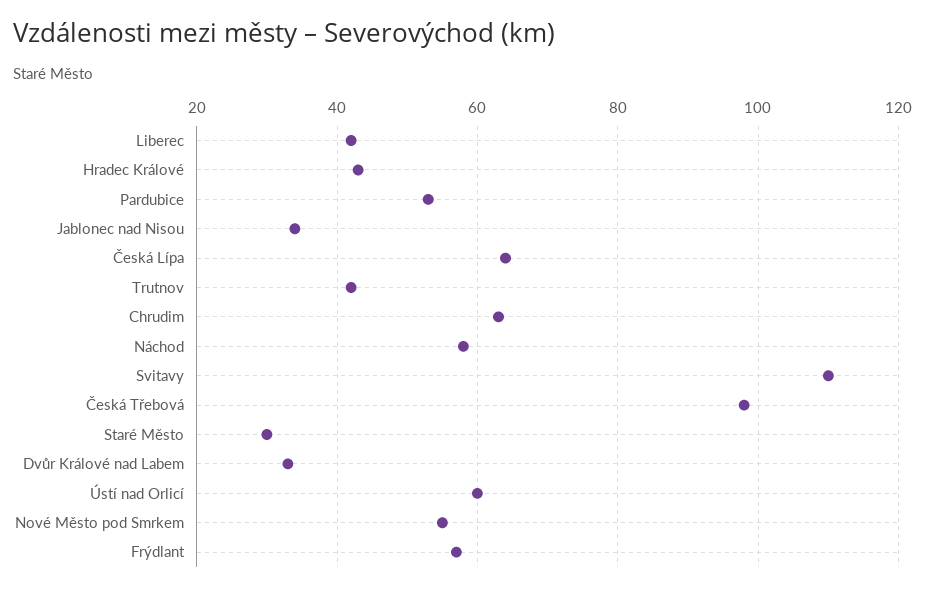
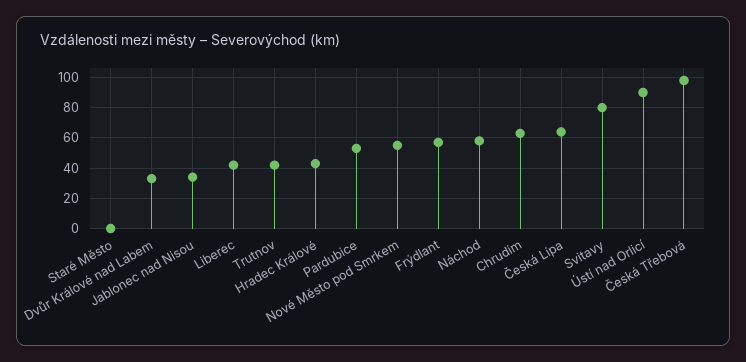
  {
    "Liberec": 40,
    "Hradec Králové": 45,
    "Pardubice": 55,
    "Jablonec nad Nisou": 35,
    "Česká Lípa": 65,
    "Trutnov": 40,
    "Chrudim": 65,
    "Náchod": 60,
-   "Svitavy": 110,
+   "Svitavy": 80,
    "Česká Třebová": 100,
-   "Staré Město": 30,
+   "Staré Město": 0,
    "Dvůr Králové nad Labem": 35,
-   "Ústí nad Orlicí": 60,
+   "Ústí nad Orlicí": 90,
    "Nové Město pod Smrkem": 55,
    "Frýdlant": 55
  }

